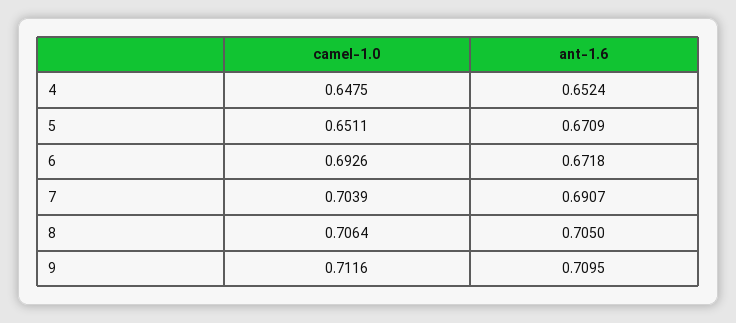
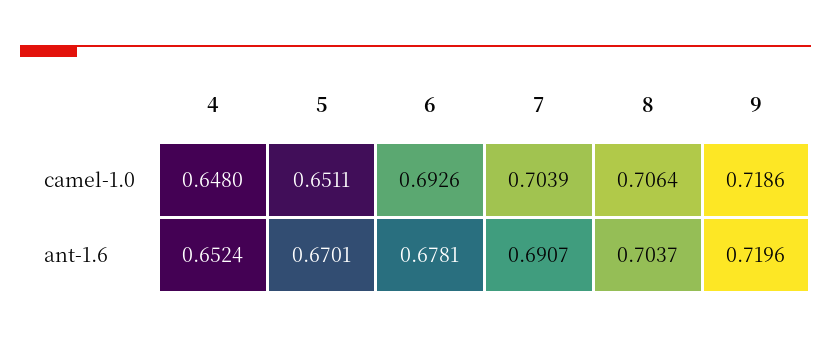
  {
    "camel-1.0": {
-     "4": 0.6475,
+     "4": 0.648,
      "5": 0.6511,
      "6": 0.6926,
      "7": 0.7039,
      "8": 0.7064,
-     "9": 0.7116
+     "9": 0.7186
    },
    "ant-1.6": {
      "4": 0.6524,
-     "5": 0.6709,
+     "5": 0.6701,
-     "6": 0.6718,
+     "6": 0.6781,
      "7": 0.6907,
-     "8": 0.705,
+     "8": 0.7037,
-     "9": 0.7095
+     "9": 0.7196
    }
  }

